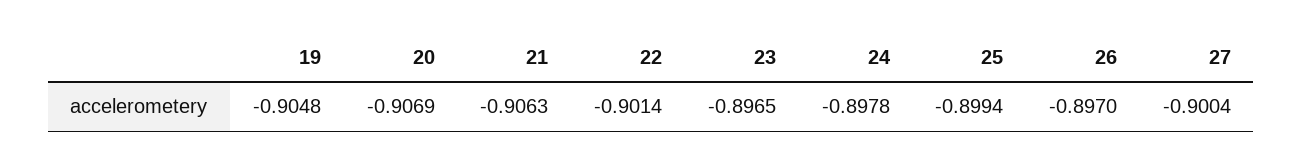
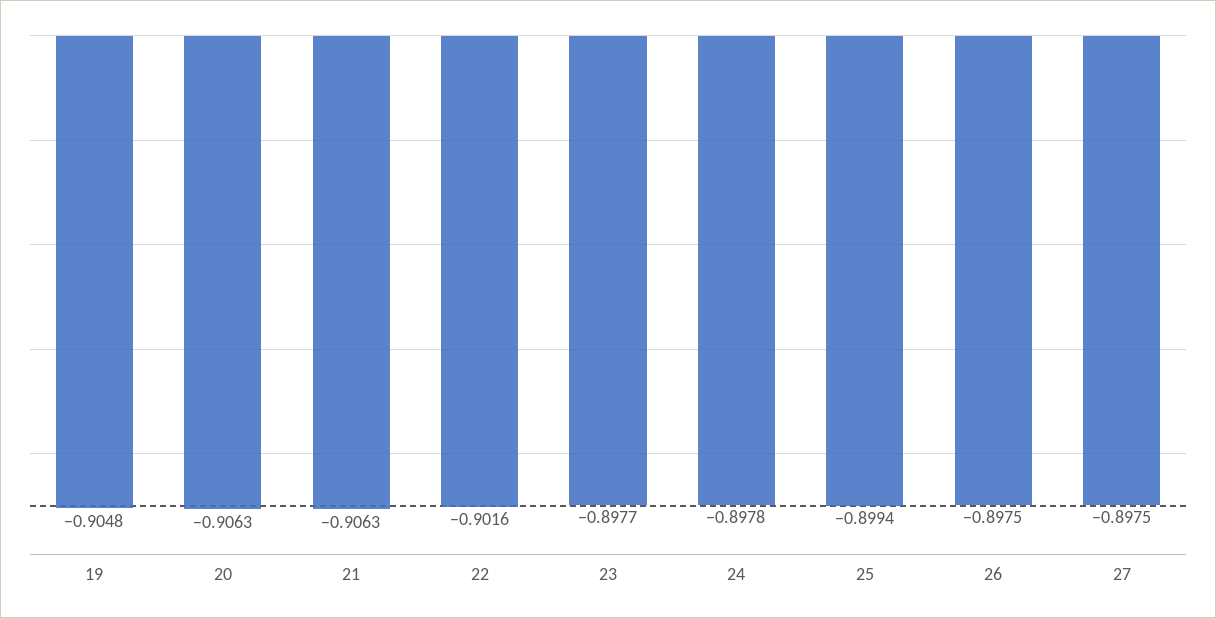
  {
    "19": -0.9048,
-   "20": -0.9069,
+   "20": -0.9063,
    "21": -0.9063,
-   "22": -0.9014,
+   "22": -0.9016,
-   "23": -0.8965,
+   "23": -0.8977,
    "24": -0.8978,
    "25": -0.8994,
-   "26": -0.897,
+   "26": -0.8975,
-   "27": -0.9004
+   "27": -0.8975
  }

